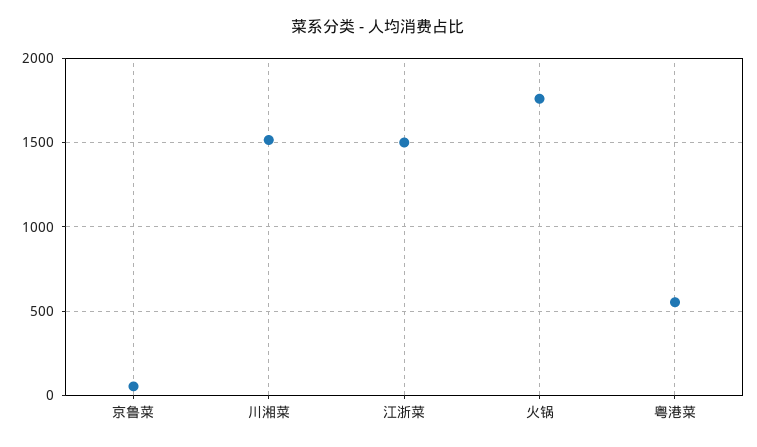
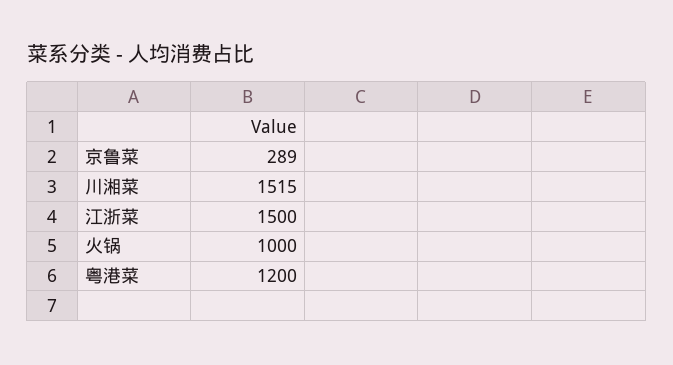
  {
-   "京鲁菜": 50,
+   "京鲁菜": 289,
    "川湘菜": 1515,
    "江浙菜": 1500,
-   "火锅": 1750,
+   "火锅": 1000,
-   "粤港菜": 550
+   "粤港菜": 1200
  }

